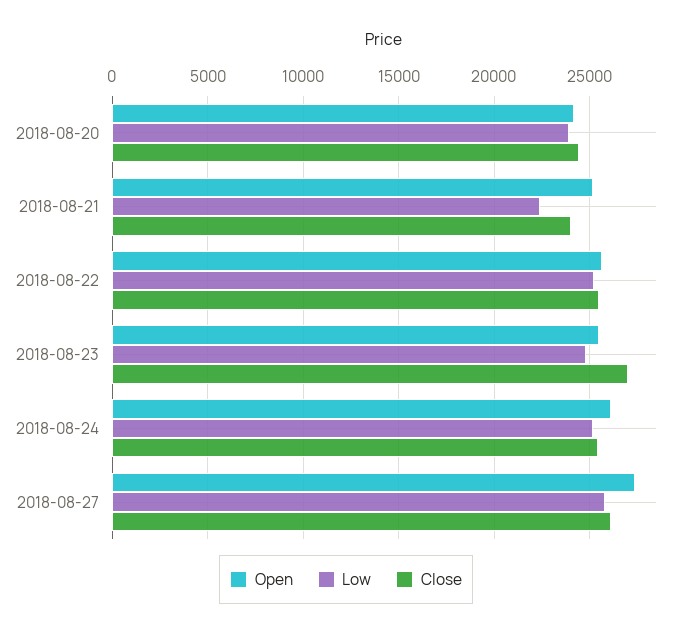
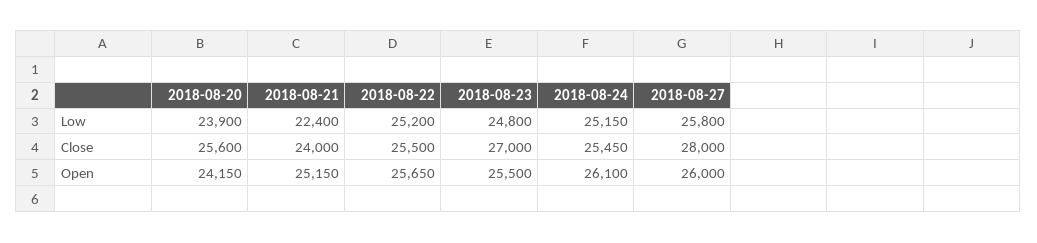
  {
    "Open": {
      "2018-08-20": 24150,
      "2018-08-21": 25150,
      "2018-08-22": 25650,
      "2018-08-23": 25500,
      "2018-08-24": 26100,
-     "2018-08-27": 27500
+     "2018-08-27": 26000
    },
    "Low": {
      "2018-08-20": 23900,
      "2018-08-21": 22400,
      "2018-08-22": 25200,
      "2018-08-23": 24800,
      "2018-08-24": 25150,
      "2018-08-27": 25800
    },
    "Close": {
-     "2018-08-20": 24500,
+     "2018-08-20": 25600,
      "2018-08-21": 24000,
      "2018-08-22": 25500,
      "2018-08-23": 27000,
      "2018-08-24": 25450,
-     "2018-08-27": 26000
+     "2018-08-27": 28000
    }
  }

